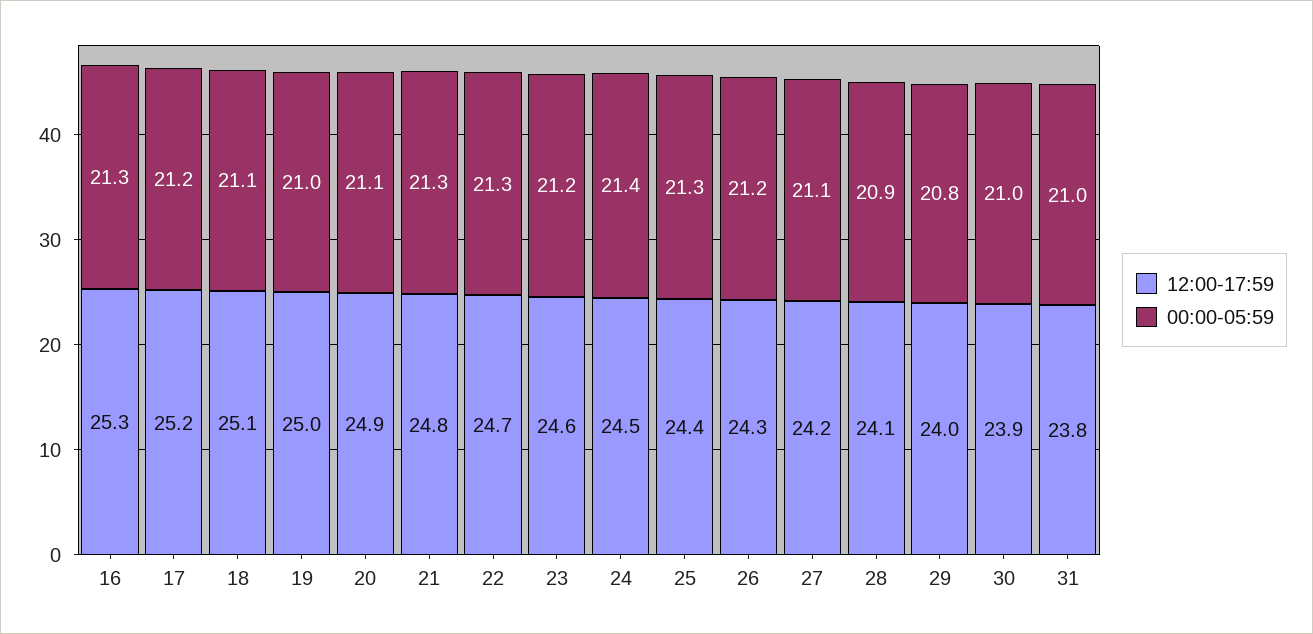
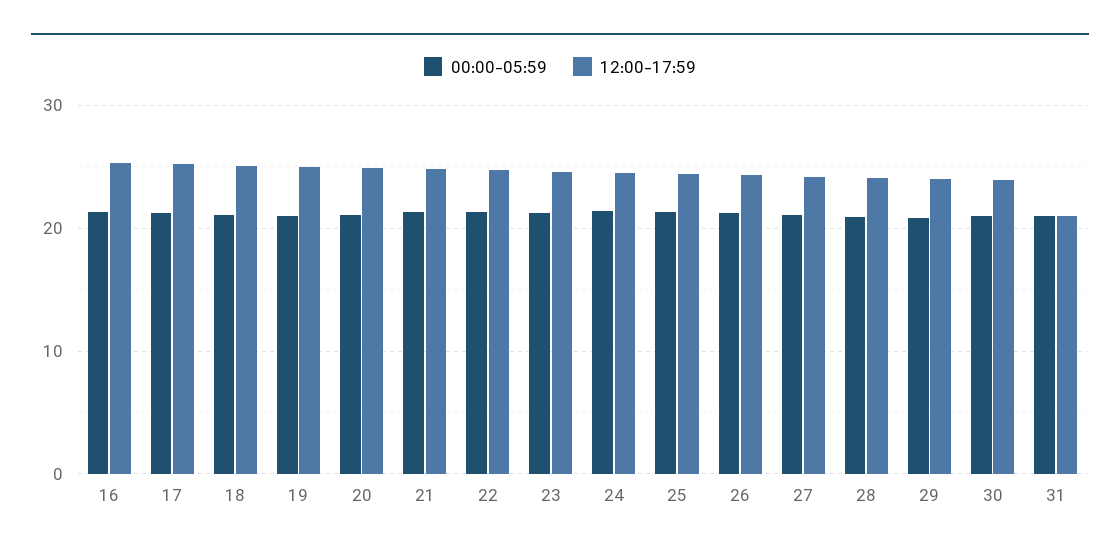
  {
    "12:00-17:59": {
      "16": 25.3,
      "17": 25.2,
      "18": 25.1,
      "19": 25,
      "20": 24.9,
      "21": 24.8,
      "22": 24.7,
      "23": 24.6,
      "24": 24.5,
      "25": 24.4,
      "26": 24.3,
      "27": 24.2,
      "28": 24.1,
      "29": 24,
      "30": 23.9,
-     "31": 23.8
+     "31": 21
    },
    "00:00-05:59": {
      "16": 21.3,
      "17": 21.2,
      "18": 21.1,
      "19": 21,
      "20": 21.1,
      "21": 21.3,
      "22": 21.3,
      "23": 21.2,
      "24": 21.4,
      "25": 21.3,
      "26": 21.2,
      "27": 21.1,
      "28": 20.9,
      "29": 20.8,
      "30": 21,
      "31": 21
    }
  }

